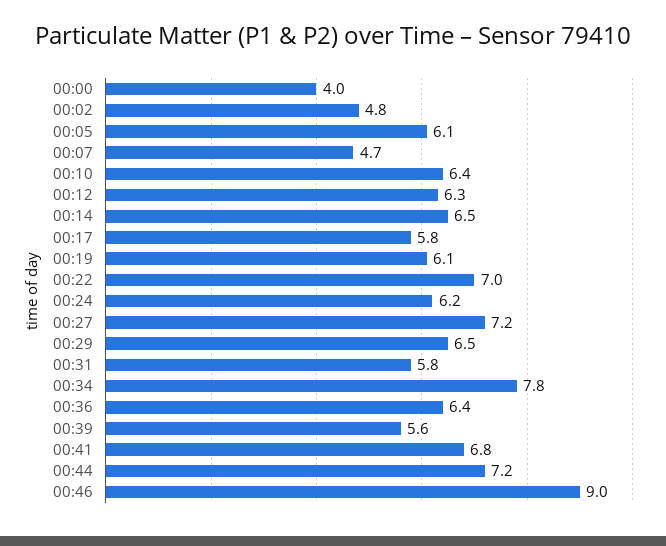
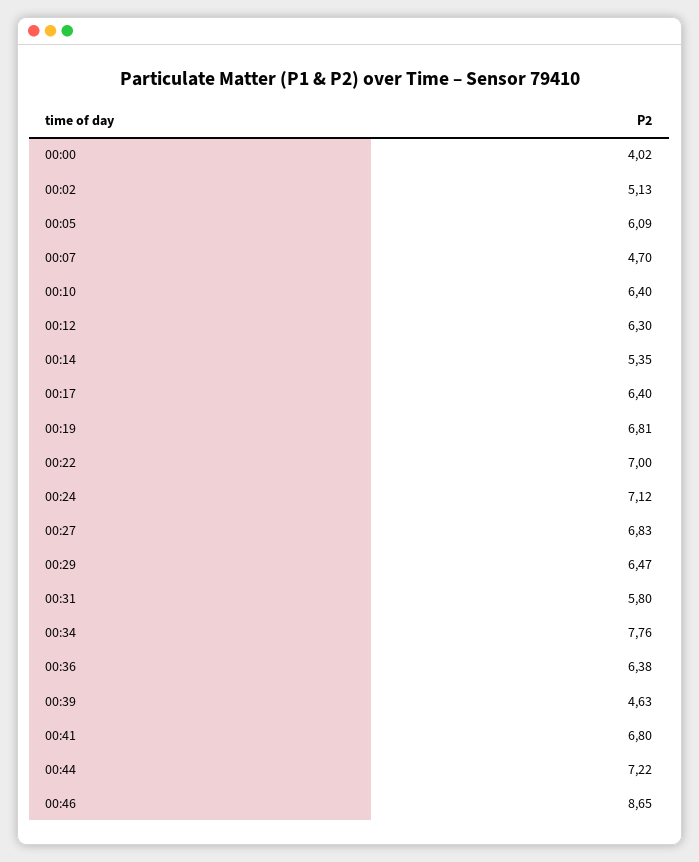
  {
    "00:00": 4.02,
-   "00:02": 4.8,
+   "00:02": 5.13,
    "00:05": 6.09,
    "00:07": 4.7,
    "00:10": 6.4,
    "00:12": 6.3,
-   "00:14": 6.5,
+   "00:14": 5.35,
-   "00:17": 5.8,
+   "00:17": 6.4,
-   "00:19": 6.1,
+   "00:19": 6.81,
    "00:22": 7,
-   "00:24": 6.2,
+   "00:24": 7.12,
-   "00:27": 7.2,
+   "00:27": 6.83,
    "00:29": 6.47,
    "00:31": 5.8,
    "00:34": 7.76,
    "00:36": 6.38,
-   "00:39": 5.6,
+   "00:39": 4.63,
    "00:41": 6.8,
    "00:44": 7.22,
-   "00:46": 9
+   "00:46": 8.65
  }

